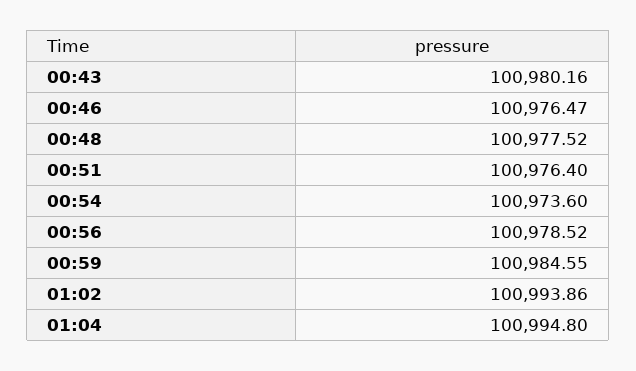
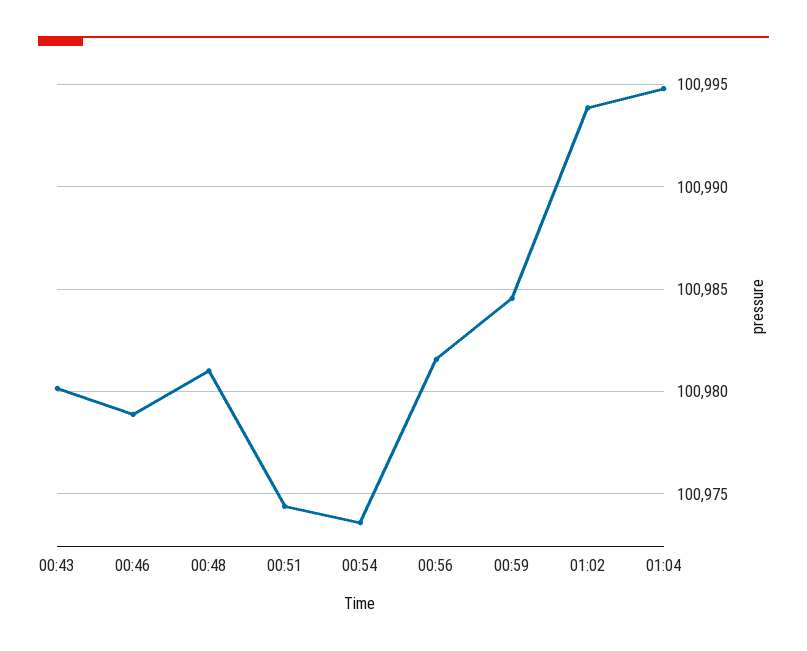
  {
    "00:43": 100980.16,
-   "00:46": 100976.47,
+   "00:46": 100979,
-   "00:48": 100977.52,
+   "00:48": 100981,
-   "00:51": 100976.4,
+   "00:51": 100974.5,
    "00:54": 100973.6,
-   "00:56": 100978.52,
+   "00:56": 100981.5,
    "00:59": 100984.55,
    "01:02": 100993.86,
    "01:04": 100994.8
  }

